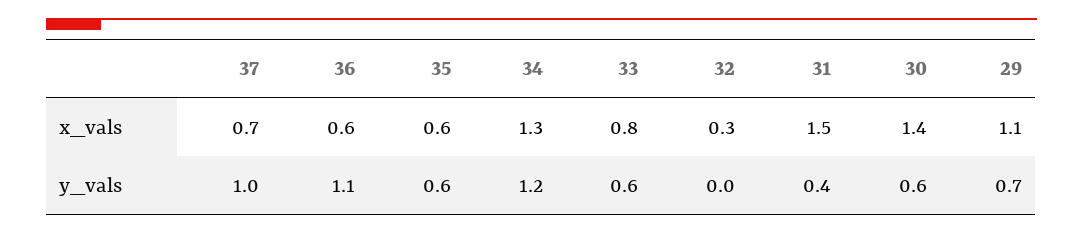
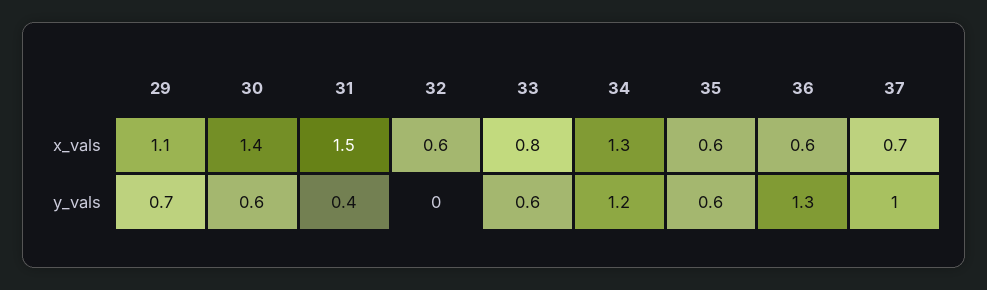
  {
    "37": {
      "x_vals": 0.7,
      "y_vals": 1
    },
    "36": {
      "x_vals": 0.6,
-     "y_vals": 1.1
+     "y_vals": 1.3
    },
    "35": {
      "x_vals": 0.6,
      "y_vals": 0.6
    },
    "34": {
      "x_vals": 1.3,
      "y_vals": 1.2
    },
    "33": {
      "x_vals": 0.8,
      "y_vals": 0.6
    },
    "32": {
-     "x_vals": 0.3,
+     "x_vals": 0.6,
      "y_vals": 0
    },
    "31": {
      "x_vals": 1.5,
      "y_vals": 0.4
    },
    "30": {
      "x_vals": 1.4,
      "y_vals": 0.6
    },
    "29": {
      "x_vals": 1.1,
      "y_vals": 0.7
    }
  }

